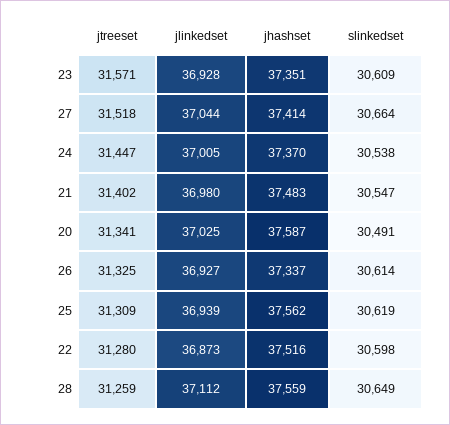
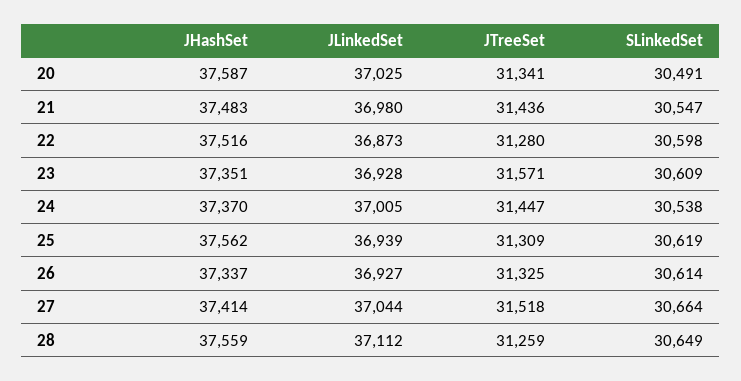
  {
    "jtreeset": {
      "23": 31571,
      "27": 31518,
      "24": 31447,
-     "21": 31402,
+     "21": 31436,
      "20": 31341,
      "26": 31325,
      "25": 31309,
      "22": 31280,
      "28": 31259
    },
    "jlinkedset": {
      "23": 36928,
      "27": 37044,
      "24": 37005,
      "21": 36980,
      "20": 37025,
      "26": 36927,
      "25": 36939,
      "22": 36873,
      "28": 37112
    },
    "jhashset": {
      "23": 37351,
      "27": 37414,
      "24": 37370,
      "21": 37483,
      "20": 37587,
      "26": 37337,
      "25": 37562,
      "22": 37516,
      "28": 37559
    },
    "slinkedset": {
      "23": 30609,
      "27": 30664,
      "24": 30538,
      "21": 30547,
      "20": 30491,
      "26": 30614,
      "25": 30619,
      "22": 30598,
      "28": 30649
    }
  }

